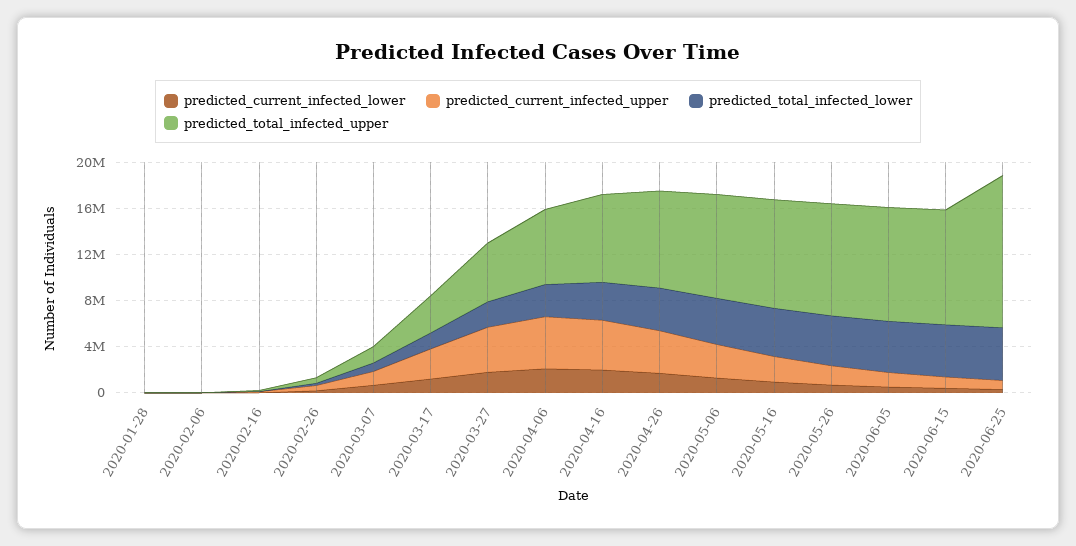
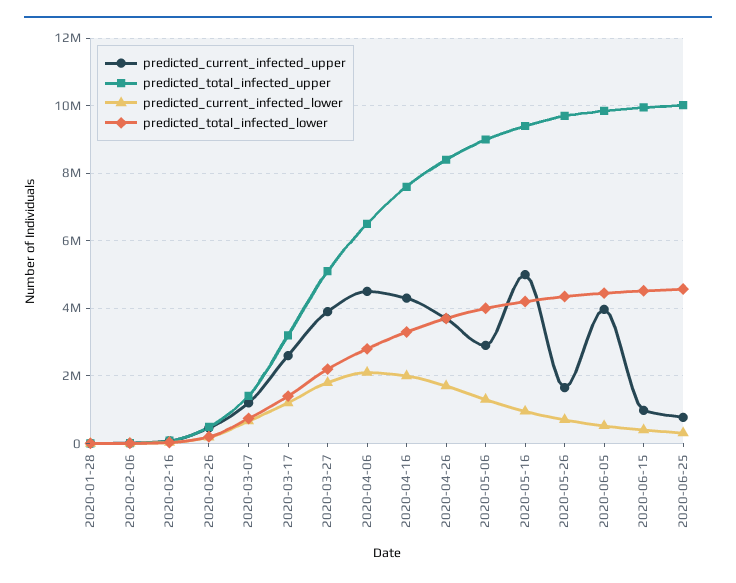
  {
    "predicted_current_infected_lower": {
      "2020-01-28": 0,
      "2020-02-06": 0,
      "2020-02-16": 0,
      "2020-02-26": 200000,
      "2020-03-07": 600000,
      "2020-03-17": 1200000,
      "2020-03-27": 1800000,
      "2020-04-06": 2200000,
      "2020-04-16": 2000000,
      "2020-04-26": 1800000,
      "2020-05-06": 1400000,
      "2020-05-16": 1000000,
      "2020-05-26": 800000,
      "2020-06-05": 600000,
      "2020-06-15": 400000,
      "2020-06-25": 400000
    },
    "predicted_current_infected_upper": {
      "2020-01-28": 0,
      "2020-02-06": 0,
      "2020-02-16": 0,
      "2020-02-26": 400000,
      "2020-03-07": 1200000,
      "2020-03-17": 2600000,
      "2020-03-27": 4000000,
      "2020-04-06": 4600000,
      "2020-04-16": 4400000,
      "2020-04-26": 3800000,
      "2020-05-06": 3000000,
-     "2020-05-16": 2000000,
+     "2020-05-16": 5000000,
      "2020-05-26": 1600000,
-     "2020-06-05": 1000000,
+     "2020-06-05": 4000000,
      "2020-06-15": 1000000,
      "2020-06-25": 800000
    },
    "predicted_total_infected_lower": {
      "2020-01-28": 0,
      "2020-02-06": 0,
      "2020-02-16": 0,
      "2020-02-26": 200000,
      "2020-03-07": 800000,
      "2020-03-17": 1400000,
      "2020-03-27": 2200000,
      "2020-04-06": 2800000,
      "2020-04-16": 3400000,
      "2020-04-26": 3800000,
      "2020-05-06": 4000000,
      "2020-05-16": 4200000,
      "2020-05-26": 4400000,
      "2020-06-05": 4400000,
      "2020-06-15": 4600000,
      "2020-06-25": 4600000
    },
    "predicted_total_infected_upper": {
      "2020-01-28": 0,
      "2020-02-06": 0,
      "2020-02-16": 0,
      "2020-02-26": 400000,
      "2020-03-07": 1400000,
      "2020-03-17": 3200000,
      "2020-03-27": 5200000,
      "2020-04-06": 6600000,
      "2020-04-16": 7600000,
      "2020-04-26": 8400000,
      "2020-05-06": 9000000,
      "2020-05-16": 9400000,
      "2020-05-26": 9800000,
      "2020-06-05": 9800000,
      "2020-06-15": 10000000,
-     "2020-06-25": 13000000
+     "2020-06-25": 10000000
    }
  }

